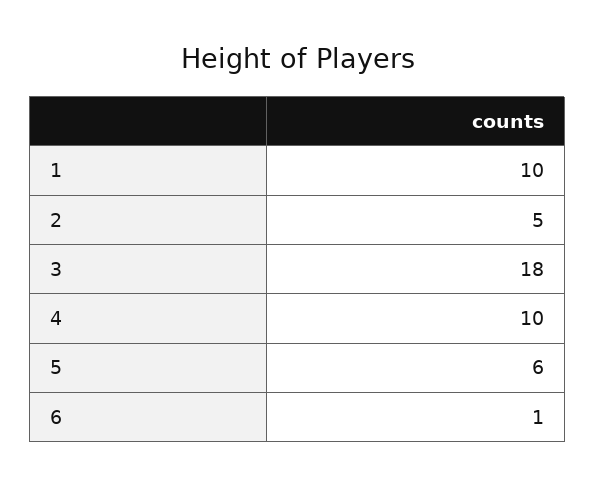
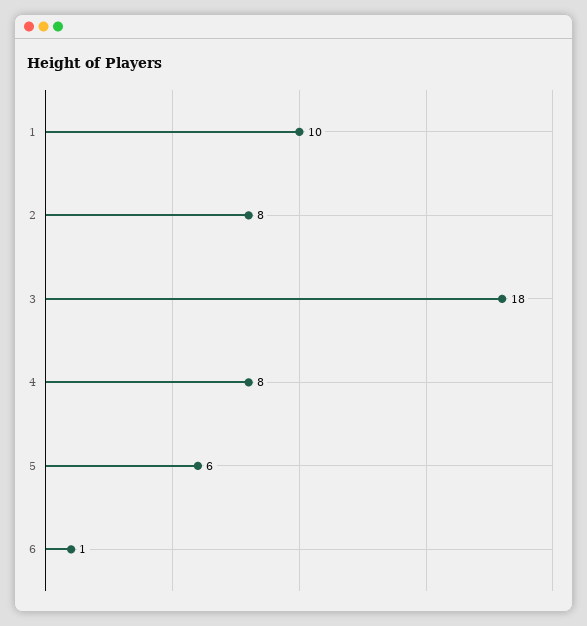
  {
    "1": 10,
-   "2": 5,
+   "2": 8,
    "3": 18,
-   "4": 10,
+   "4": 8,
    "5": 6,
    "6": 1
  }

